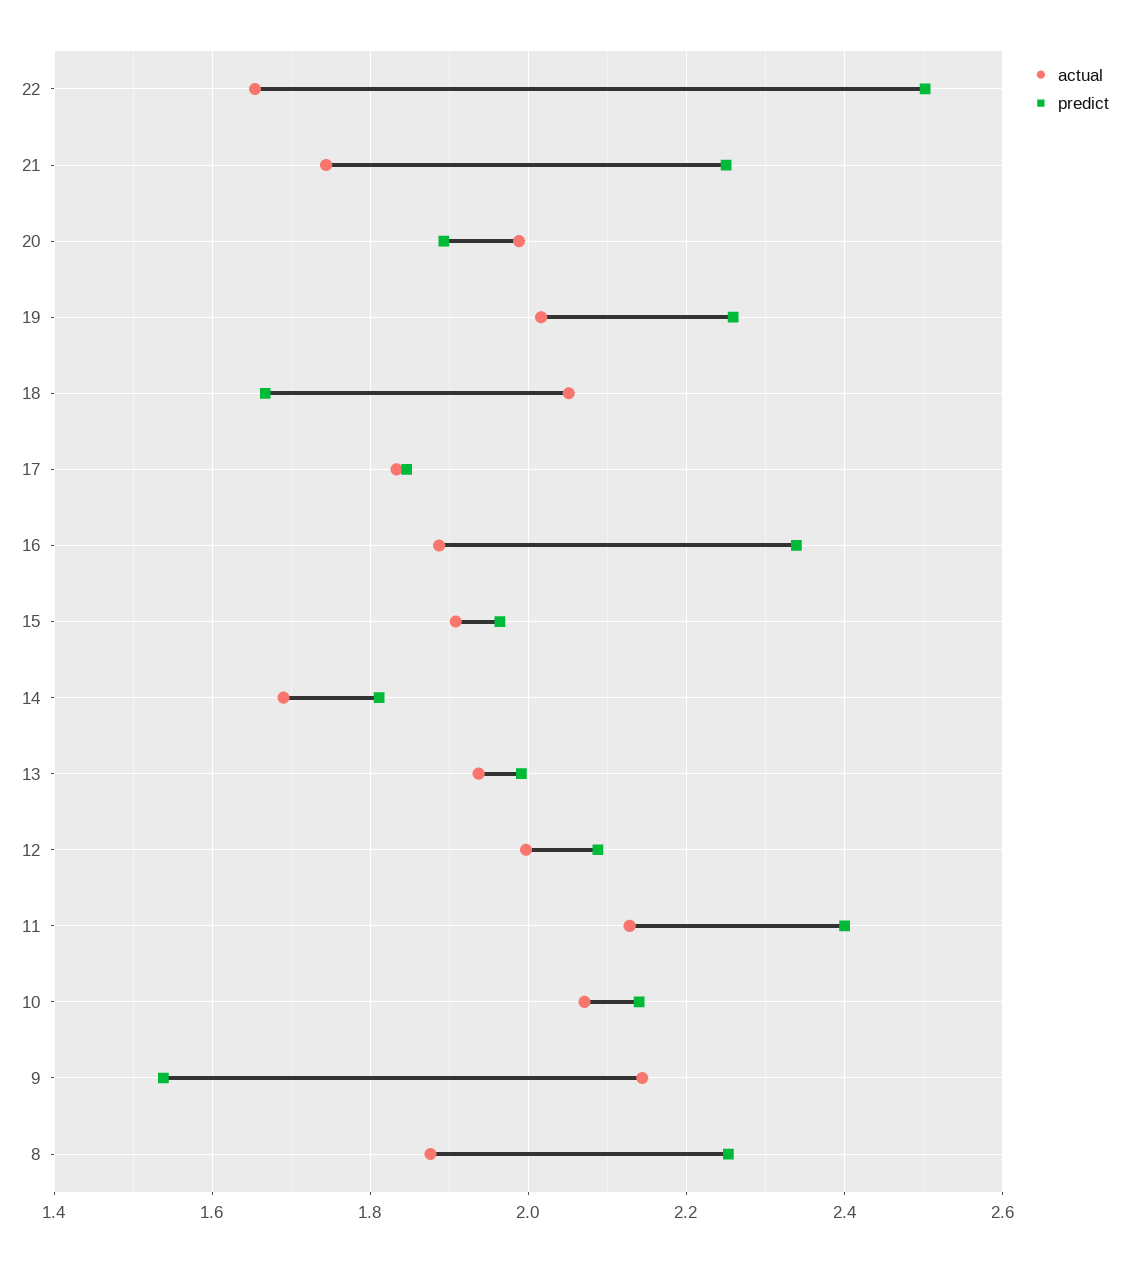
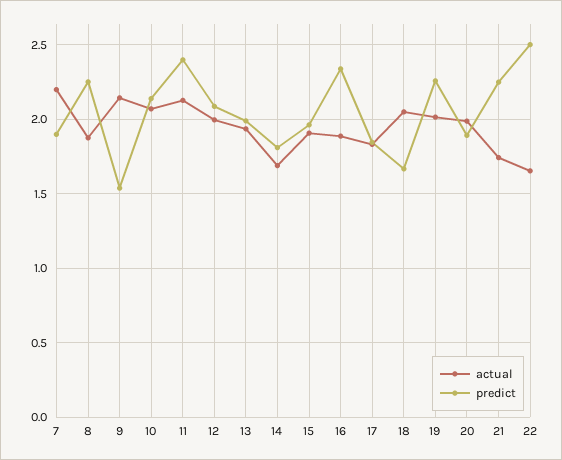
  {
    "actual": {
      "22": 1.66,
      "21": 1.74,
      "20": 1.98,
      "19": 2.02,
      "18": 2.06,
      "17": 1.84,
      "16": 1.88,
      "15": 1.9,
      "14": 1.7,
      "13": 1.94,
      "12": 2,
      "11": 2.12,
      "10": 2.08,
      "9": 2.14,
-     "8": 1.88
+     "8": 1.88,
+     "7": 2.2
    },
    "predict": {
      "22": 2.5,
      "21": 2.26,
      "20": 1.9,
      "19": 2.26,
      "18": 1.66,
      "17": 1.84,
      "16": 2.34,
      "15": 1.96,
      "14": 1.82,
      "13": 2,
      "12": 2.08,
      "11": 2.4,
      "10": 2.14,
      "9": 1.54,
-     "8": 2.26
+     "8": 2.26,
+     "7": 1.9
    }
  }

